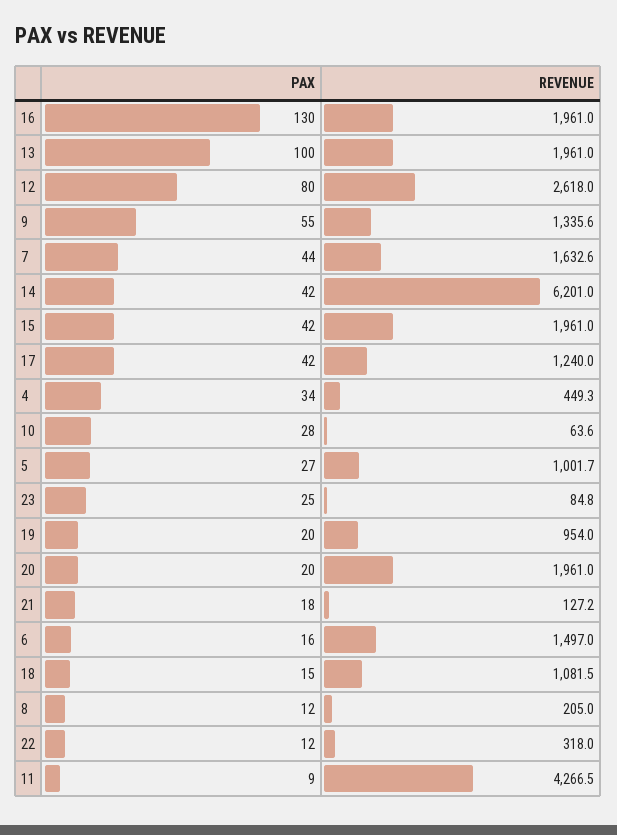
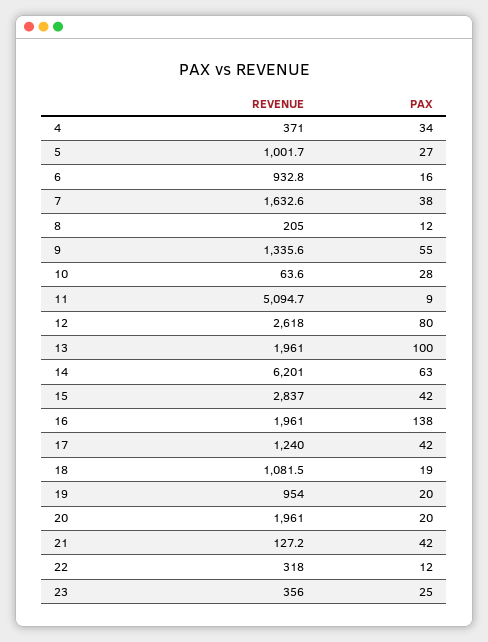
  {
    "PAX": {
-     "16": 130,
+     "16": 138,
      "13": 100,
      "12": 80,
      "9": 55,
-     "7": 44,
+     "7": 38,
-     "14": 42,
+     "14": 63,
      "15": 42,
      "17": 42,
      "4": 34,
      "10": 28,
      "5": 27,
      "23": 25,
      "19": 20,
      "20": 20,
-     "21": 18,
+     "21": 42,
      "6": 16,
-     "18": 15,
+     "18": 19,
      "8": 12,
      "22": 12,
      "11": 9
    },
    "REVENUE": {
      "16": 1961,
      "13": 1961,
      "12": 2618,
      "9": 1335.6,
      "7": 1632.6,
      "14": 6201,
-     "15": 1961,
+     "15": 2837,
      "17": 1240,
-     "4": 449.3,
+     "4": 371,
      "10": 63.6,
      "5": 1001.7,
-     "23": 84.8,
+     "23": 356,
      "19": 954,
      "20": 1961,
      "21": 127.2,
-     "6": 1497,
+     "6": 932.8,
      "18": 1081.5,
      "8": 205,
      "22": 318,
-     "11": 4266.5
+     "11": 5094.7
    }
  }

